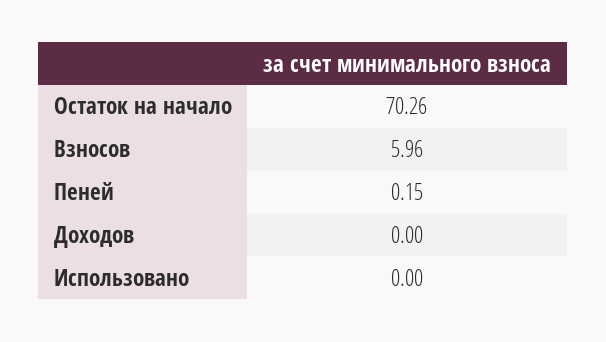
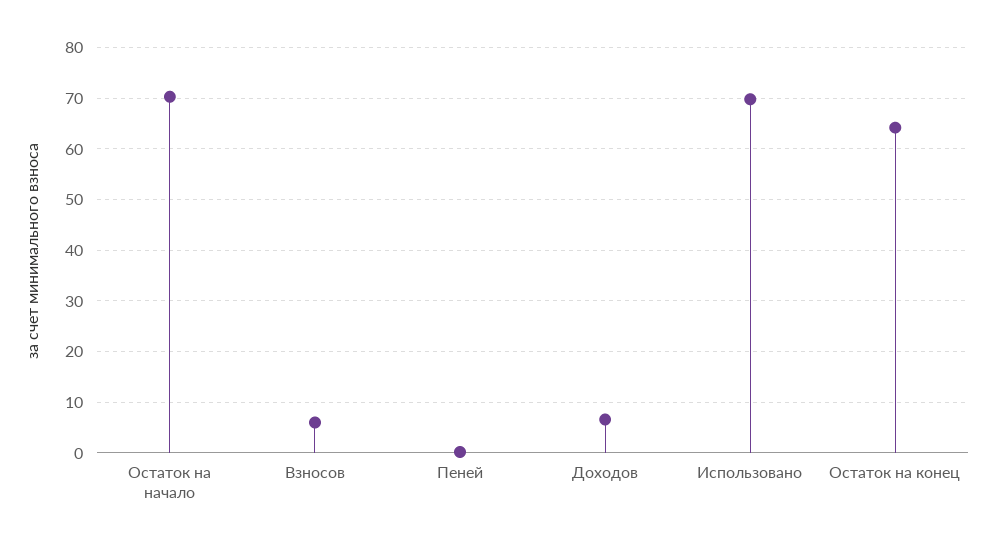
  {
    "Остаток на начало": 70.26,
    "Взносов": 5.96,
    "Пеней": 0.15,
-   "Доходов": 0,
+   "Доходов": 6,
-   "Использовано": 0
+   "Использовано": 70,
+   "Остаток на конец": 64
  }

